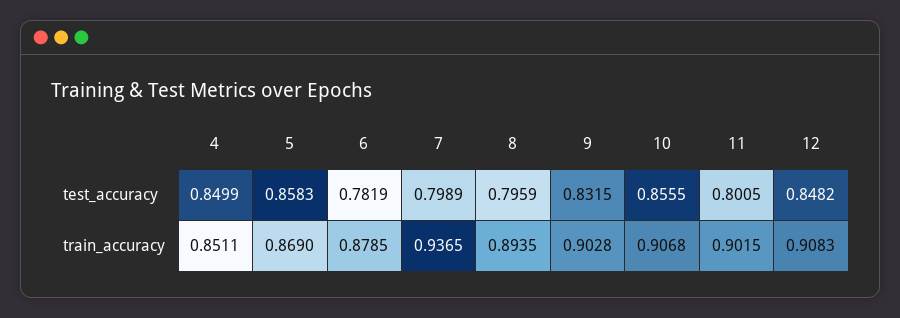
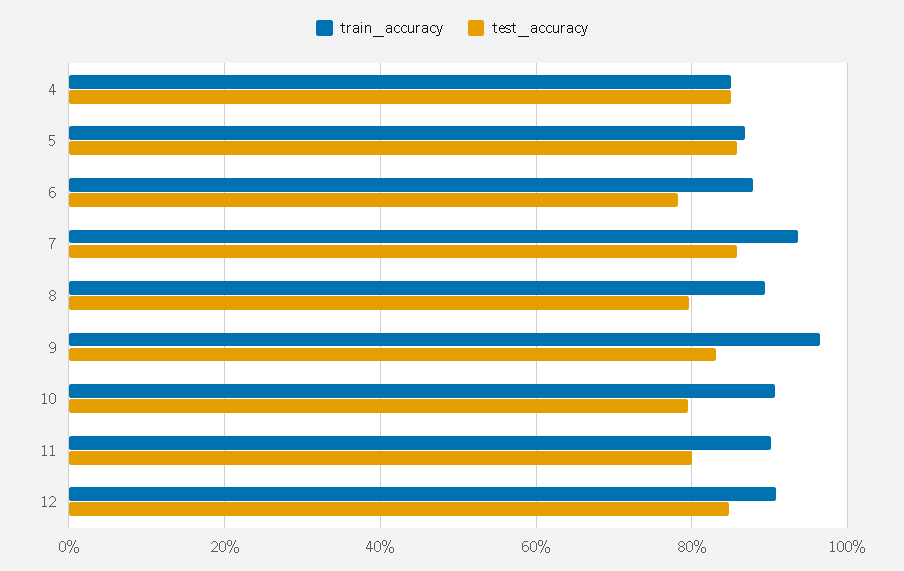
  {
    "test_accuracy": {
      "4": 0.8499,
      "5": 0.8583,
      "6": 0.7819,
-     "7": 0.7989,
+     "7": 0.86,
      "8": 0.7959,
      "9": 0.8315,
-     "10": 0.8555,
+     "10": 0.8,
      "11": 0.8005,
      "12": 0.8482
    },
    "train_accuracy": {
      "4": 0.8511,
      "5": 0.869,
      "6": 0.8785,
      "7": 0.9365,
      "8": 0.8935,
-     "9": 0.9028,
+     "9": 0.96,
      "10": 0.9068,
      "11": 0.9015,
      "12": 0.9083
    }
  }

